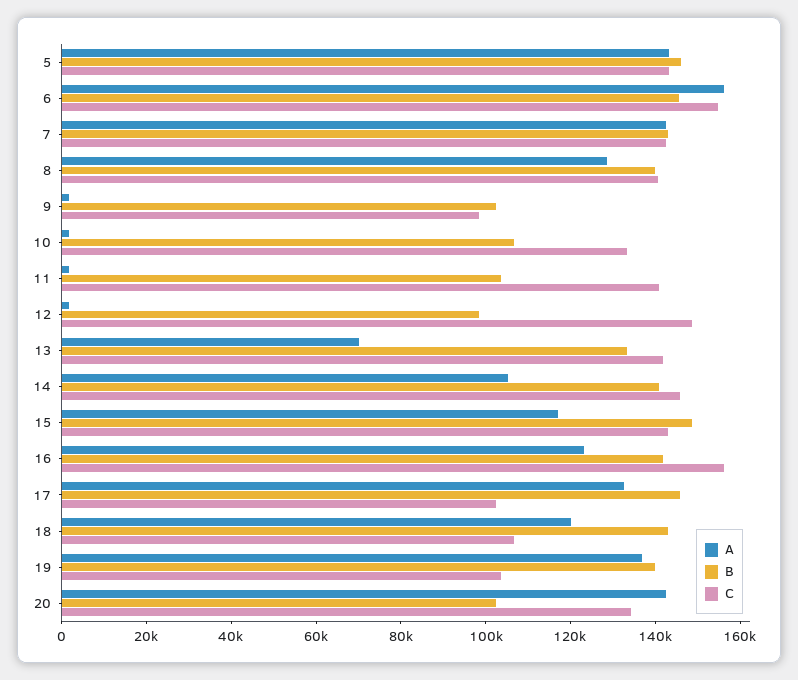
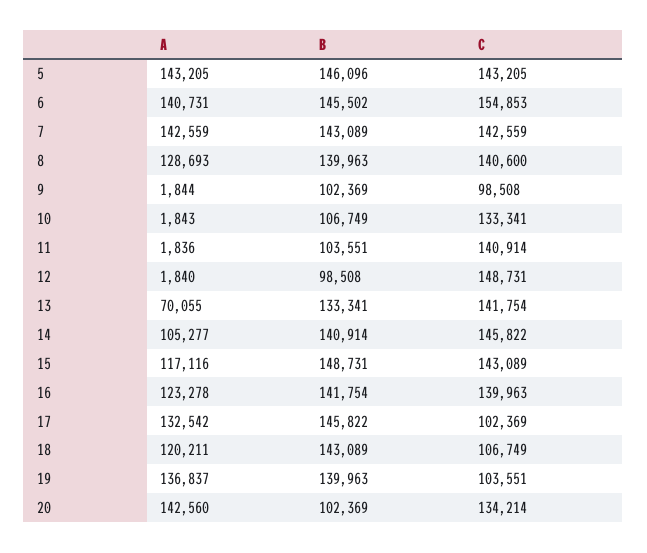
  {
    "A": {
      "5": 143205,
-     "6": 155000,
+     "6": 140731,
      "7": 142559,
      "8": 128693,
      "9": 1844,
      "10": 1843,
      "11": 1836,
      "12": 1840,
      "13": 70055,
      "14": 105277,
      "15": 117116,
      "16": 123278,
      "17": 132542,
      "18": 120211,
      "19": 136837,
      "20": 142560
    },
    "B": {
      "5": 146096,
      "6": 145502,
      "7": 143089,
      "8": 139963,
      "9": 102369,
      "10": 106749,
      "11": 103551,
      "12": 98508,
      "13": 133341,
      "14": 140914,
      "15": 148731,
      "16": 141754,
      "17": 145822,
      "18": 143089,
      "19": 139963,
      "20": 102369
    },
    "C": {
      "5": 143205,
      "6": 154853,
      "7": 142559,
      "8": 140600,
      "9": 98508,
      "10": 133341,
      "11": 140914,
      "12": 148731,
      "13": 141754,
      "14": 145822,
      "15": 143089,
-     "16": 155000,
+     "16": 139963,
      "17": 102369,
      "18": 106749,
      "19": 103551,
      "20": 134214
    }
  }

